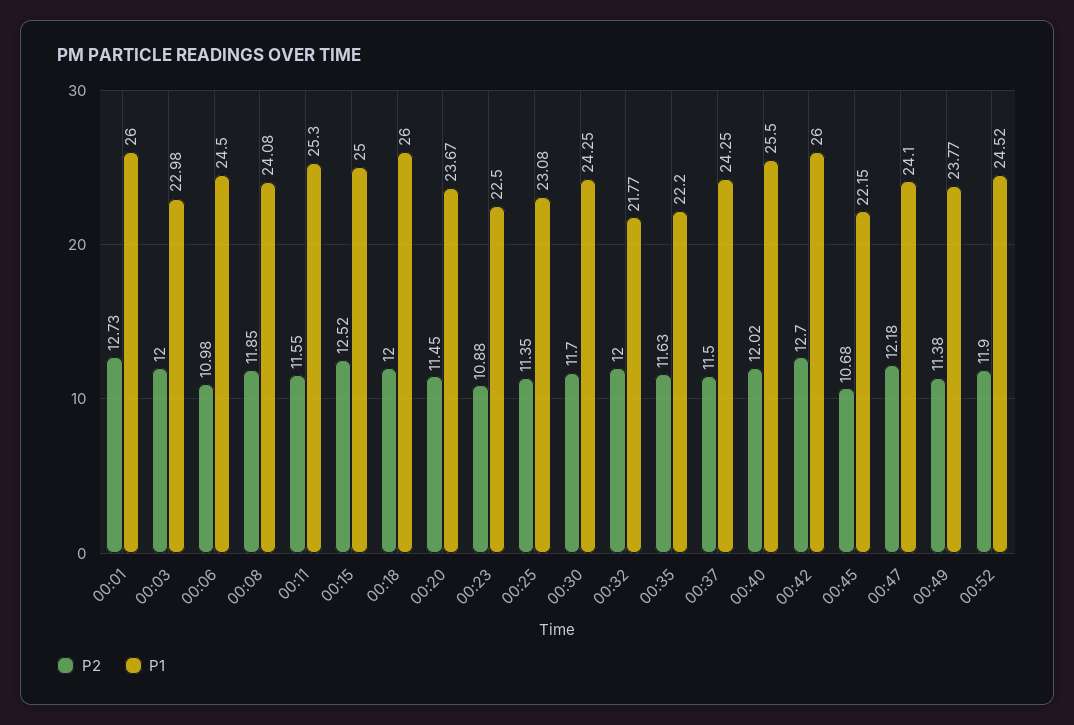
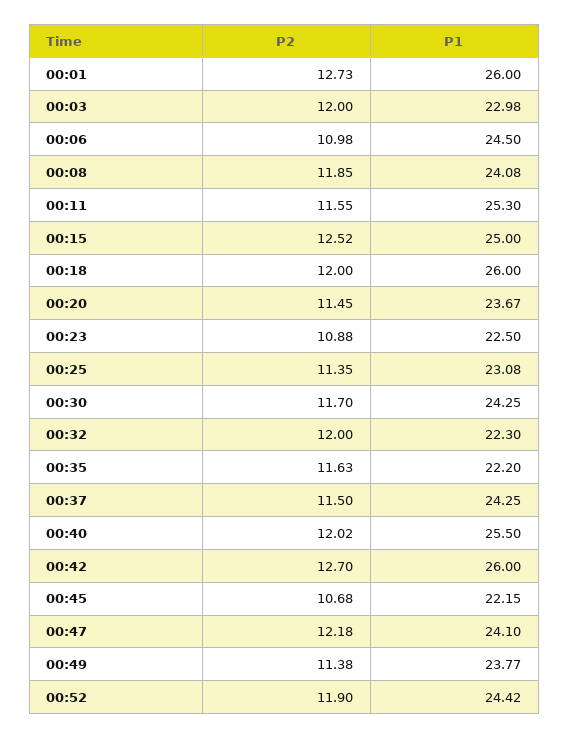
  {
    "P2": {
      "00:01": 12.73,
      "00:03": 12,
      "00:06": 10.98,
      "00:08": 11.85,
      "00:11": 11.55,
      "00:15": 12.52,
      "00:18": 12,
      "00:20": 11.45,
      "00:23": 10.88,
      "00:25": 11.35,
      "00:30": 11.7,
      "00:32": 12,
      "00:35": 11.63,
      "00:37": 11.5,
      "00:40": 12.02,
      "00:42": 12.7,
      "00:45": 10.68,
      "00:47": 12.18,
      "00:49": 11.38,
      "00:52": 11.9
    },
    "P1": {
      "00:01": 26,
      "00:03": 22.98,
      "00:06": 24.5,
      "00:08": 24.08,
      "00:11": 25.3,
      "00:15": 25,
      "00:18": 26,
      "00:20": 23.67,
      "00:23": 22.5,
      "00:25": 23.08,
      "00:30": 24.25,
-     "00:32": 21.77,
+     "00:32": 22.3,
      "00:35": 22.2,
      "00:37": 24.25,
      "00:40": 25.5,
      "00:42": 26,
      "00:45": 22.15,
      "00:47": 24.1,
      "00:49": 23.77,
-     "00:52": 24.52
+     "00:52": 24.42
    }
  }

